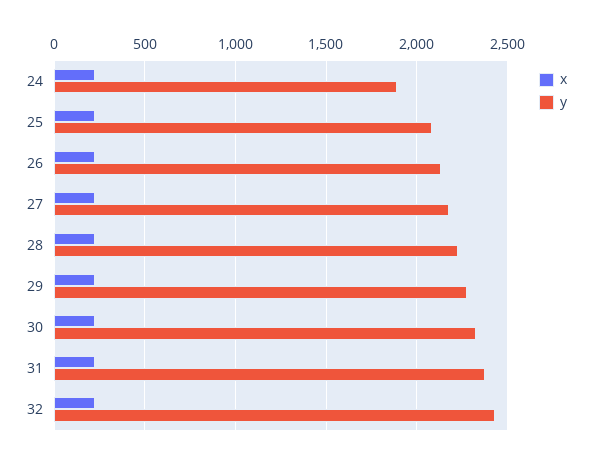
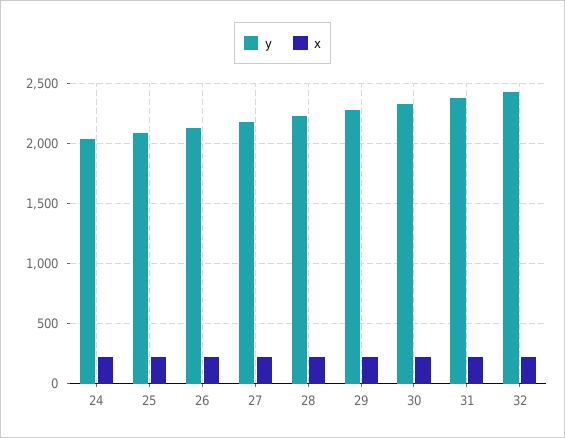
  {
    "x": {
      "24": 200,
      "25": 200,
      "26": 200,
      "27": 200,
      "28": 200,
      "29": 200,
      "30": 200,
      "31": 200,
      "32": 200
    },
    "y": {
-     "24": 1900,
+     "24": 2050,
      "25": 2100,
      "26": 2150,
      "27": 2200,
      "28": 2250,
      "29": 2300,
      "30": 2350,
      "31": 2400,
      "32": 2450
    }
  }

